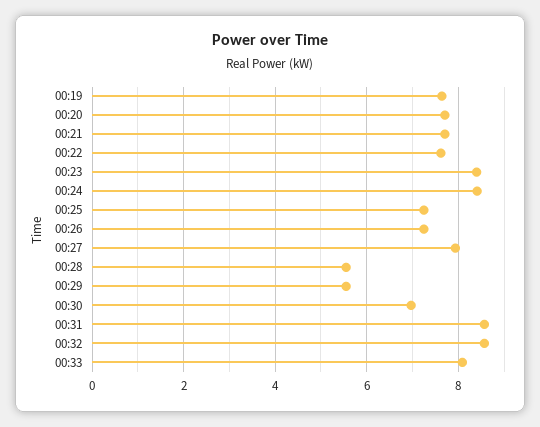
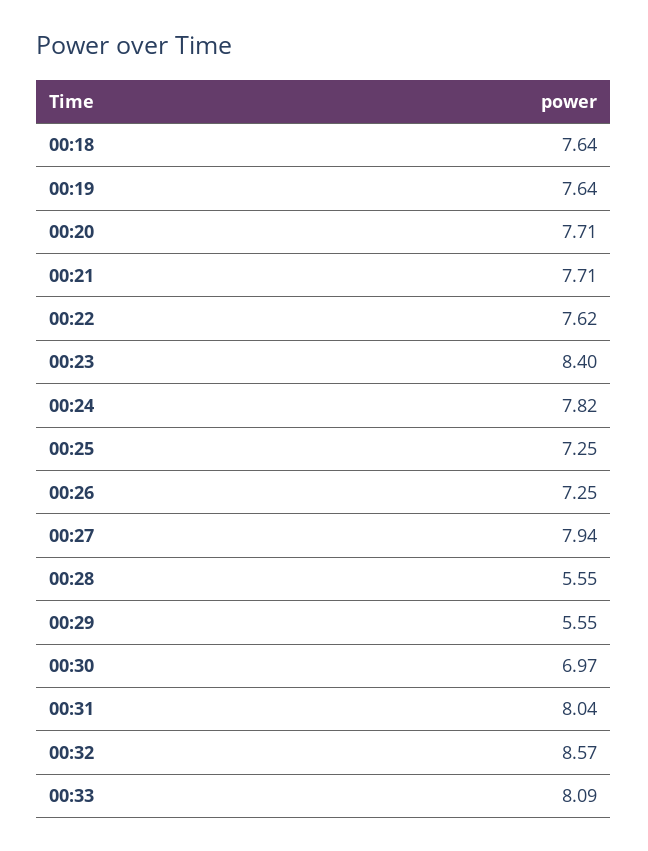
  {
    "00:19": 7.64,
    "00:20": 7.71,
    "00:21": 7.71,
    "00:22": 7.62,
    "00:23": 8.4,
-   "00:24": 8.4,
+   "00:24": 7.82,
    "00:25": 7.25,
    "00:26": 7.25,
    "00:27": 7.94,
    "00:28": 5.55,
    "00:29": 5.55,
    "00:30": 6.97,
-   "00:31": 8.6,
+   "00:31": 8.04,
    "00:32": 8.57,
-   "00:33": 8.09
+   "00:33": 8.09,
+   "00:18": 7.64
  }

